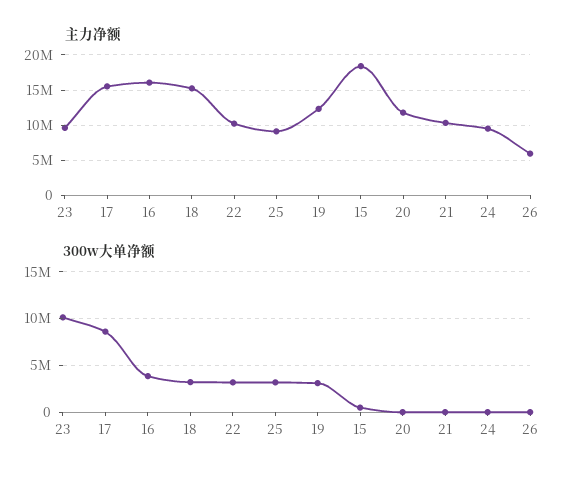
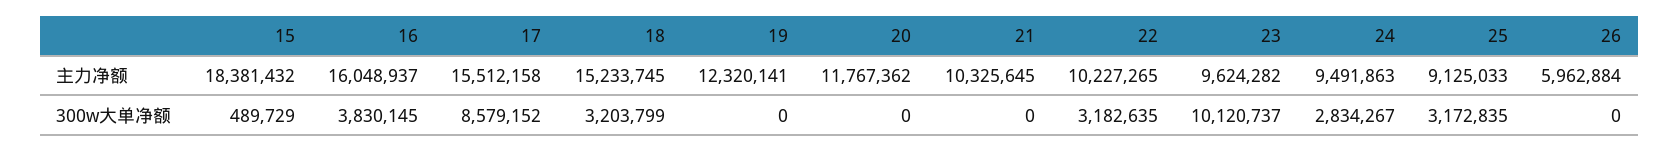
  {
    "主力净额": {
      "23": 9624282,
      "17": 15512158,
      "16": 16048937,
      "18": 15233745,
      "22": 10227265,
      "25": 9125033,
      "19": 12320141,
      "15": 18381432,
      "20": 11767362,
      "21": 10325645,
      "24": 9491863,
      "26": 5962884
    },
    "300w大单净额": {
      "23": 10120737,
      "17": 8579152,
      "16": 3830145,
      "18": 3203799,
      "22": 3182635,
      "25": 3172835,
-     "19": 3000000,
+     "19": 0,
      "15": 489729,
      "20": 0,
      "21": 0,
-     "24": 0,
+     "24": 2834267,
      "26": 0
    }
  }

